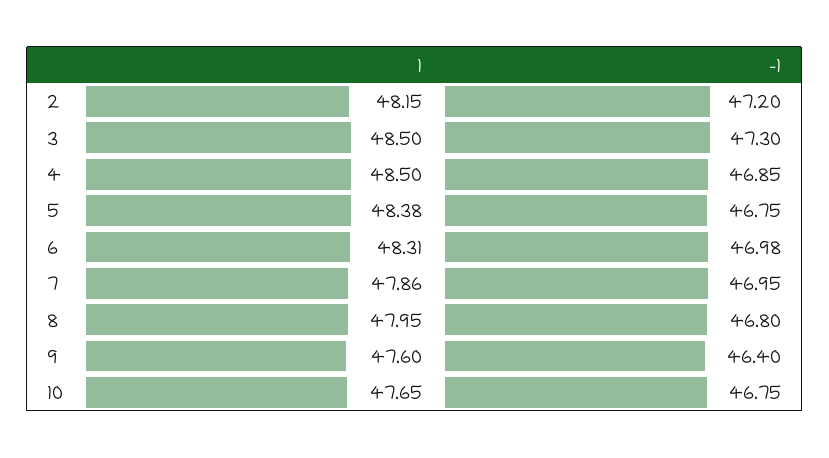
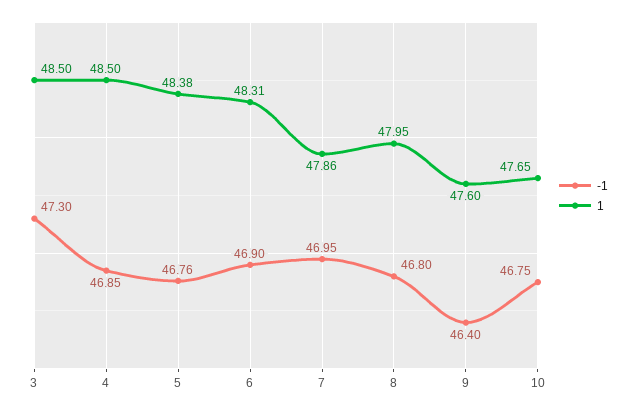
  {
    "1": {
-     "2": 48.15,
      "3": 48.5,
      "4": 48.5,
      "5": 48.38,
      "6": 48.31,
      "7": 47.86,
      "8": 47.95,
      "9": 47.6,
      "10": 47.65
    },
    "-1": {
-     "2": 47.2,
      "3": 47.3,
      "4": 46.85,
-     "5": 46.75,
+     "5": 46.76,
-     "6": 46.98,
+     "6": 46.9,
      "7": 46.95,
      "8": 46.8,
      "9": 46.4,
      "10": 46.75
    }
  }

